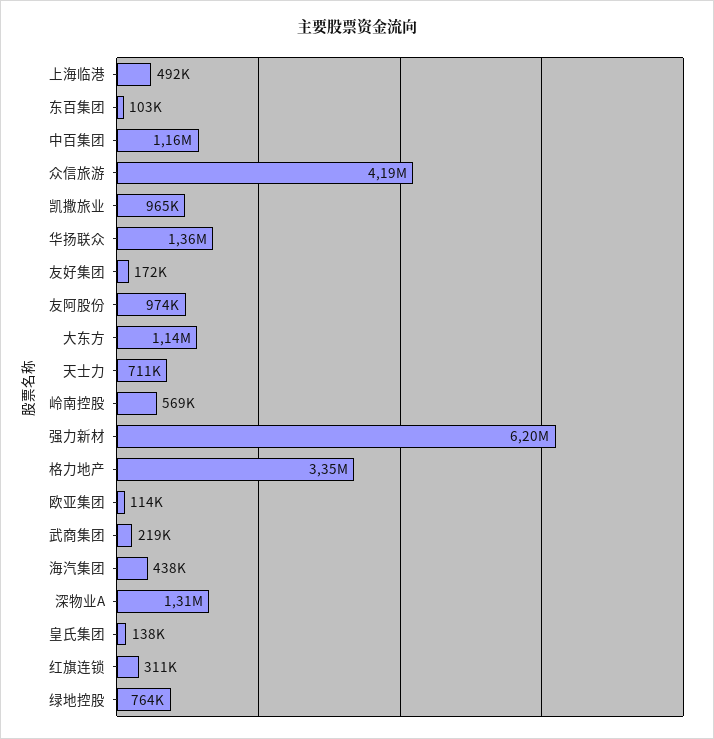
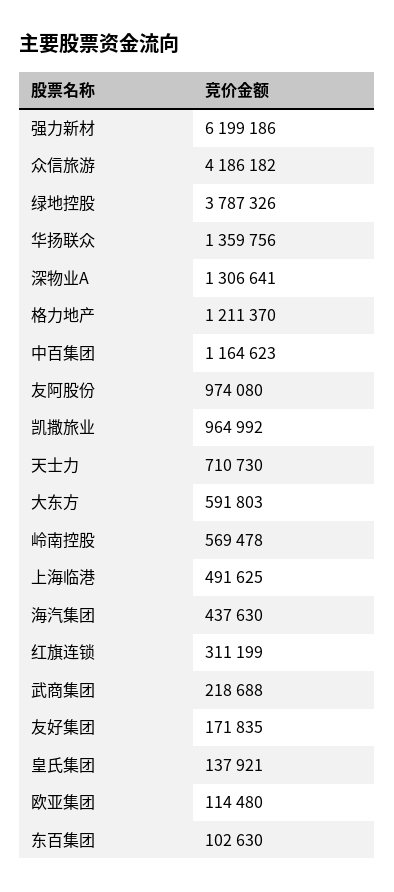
  {
    "上海临港": 491625,
    "东百集团": 102630,
    "中百集团": 1164623,
    "众信旅游": 4186182,
    "凯撒旅业": 964992,
    "华扬联众": 1359756,
    "友好集团": 171835,
    "友阿股份": 974080,
-   "大东方": 1140000,
+   "大东方": 591803,
    "天士力": 710730,
    "岭南控股": 569478,
    "强力新材": 6199186,
-   "格力地产": 3350000,
+   "格力地产": 1211370,
    "欧亚集团": 114480,
    "武商集团": 218688,
    "海汽集团": 437630,
    "深物业A": 1306641,
    "皇氏集团": 137921,
    "红旗连锁": 311199,
-   "绿地控股": 764000
+   "绿地控股": 3787326
  }

